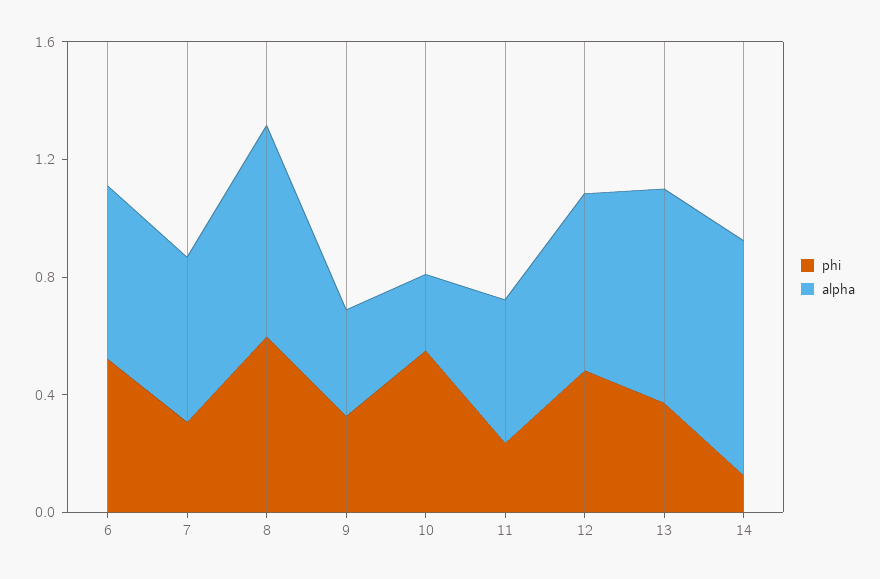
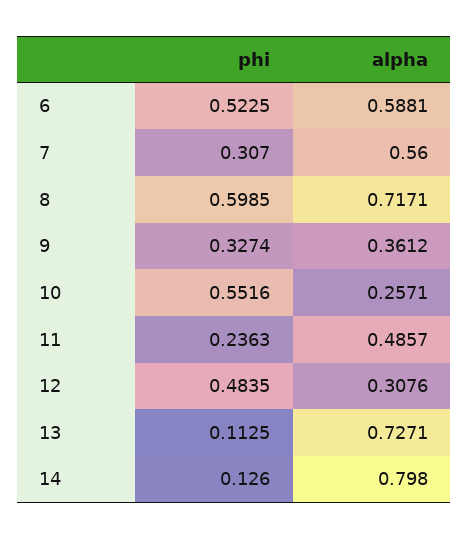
  {
    "phi": {
      "6": 0.5225,
      "7": 0.307,
      "8": 0.5985,
      "9": 0.3274,
      "10": 0.5516,
      "11": 0.2363,
      "12": 0.4835,
-     "13": 0.4,
+     "13": 0.1125,
      "14": 0.126
    },
    "alpha": {
      "6": 0.5881,
      "7": 0.56,
      "8": 0.7171,
      "9": 0.3612,
      "10": 0.2571,
      "11": 0.4857,
-     "12": 0.6,
+     "12": 0.3076,
      "13": 0.7271,
      "14": 0.798
    }
  }

